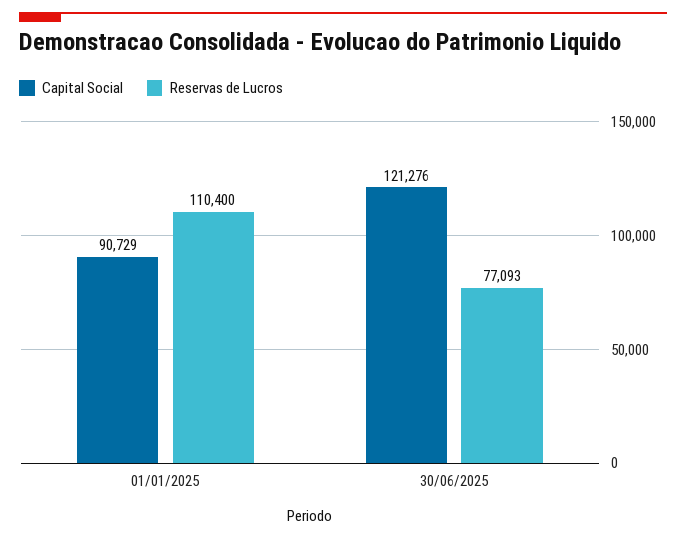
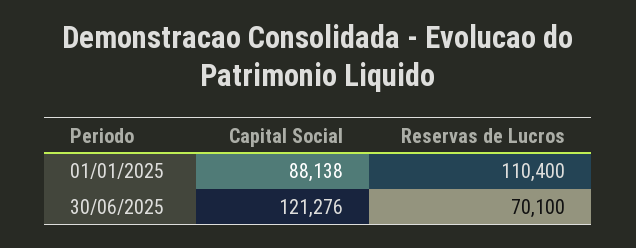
  {
    "Capital Social": {
-     "01/01/2025": 90729,
+     "01/01/2025": 88138,
      "30/06/2025": 121276
    },
    "Reservas de Lucros": {
      "01/01/2025": 110400,
-     "30/06/2025": 77093
+     "30/06/2025": 70100
    }
  }

